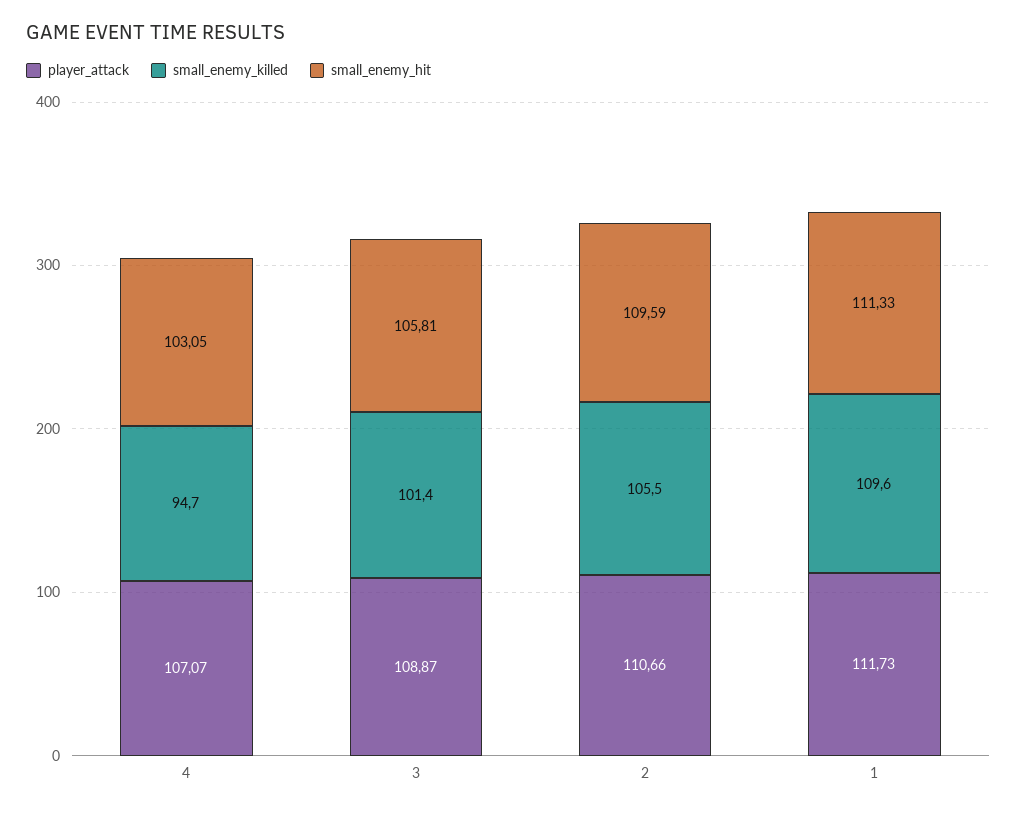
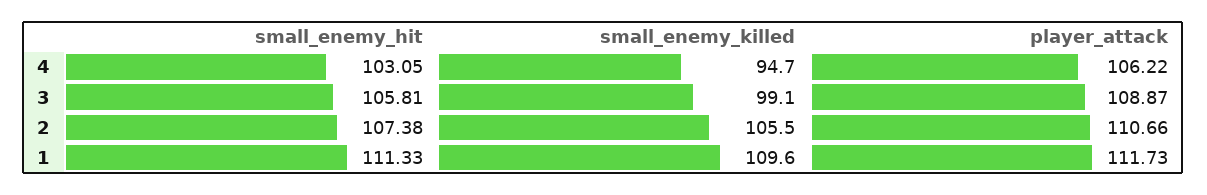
  {
    "player_attack": {
-     "4": 107.07,
+     "4": 106.22,
      "3": 108.87,
      "2": 110.66,
      "1": 111.73
    },
    "small_enemy_killed": {
      "4": 94.7,
-     "3": 101.4,
+     "3": 99.1,
      "2": 105.5,
      "1": 109.6
    },
    "small_enemy_hit": {
      "4": 103.05,
      "3": 105.81,
-     "2": 109.59,
+     "2": 107.38,
      "1": 111.33
    }
  }

